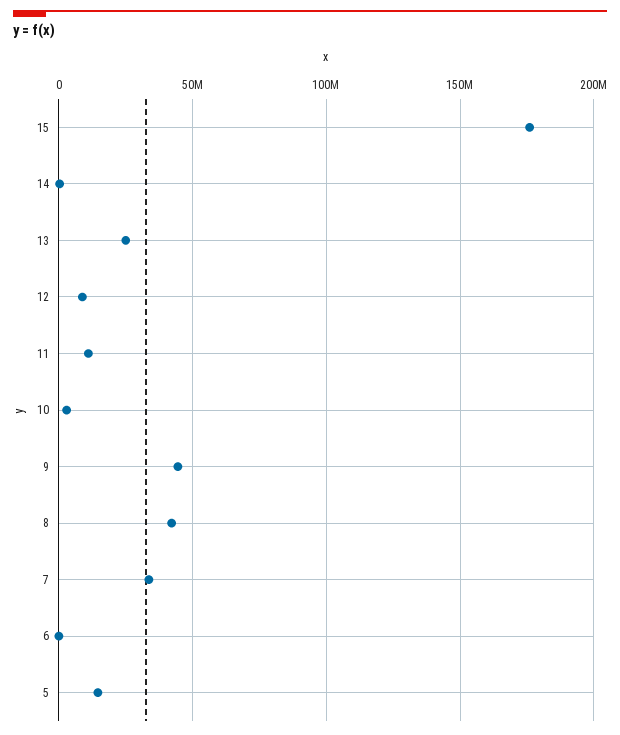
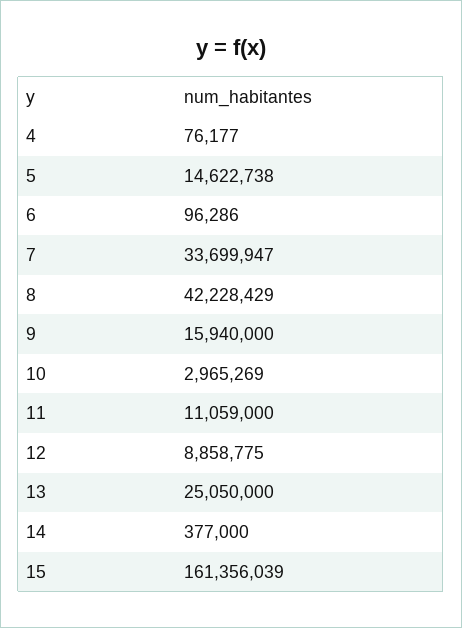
  {
-   "15": 175000000,
+   "15": 161356039,
    "14": 377000,
    "13": 25050000,
    "12": 8858775,
    "11": 11059000,
    "10": 2965269,
-   "9": 45000000,
+   "9": 15940000,
    "8": 42228429,
    "7": 33699947,
    "6": 96286,
-   "5": 14622738
+   "5": 14622738,
+   "4": 76177
  }

